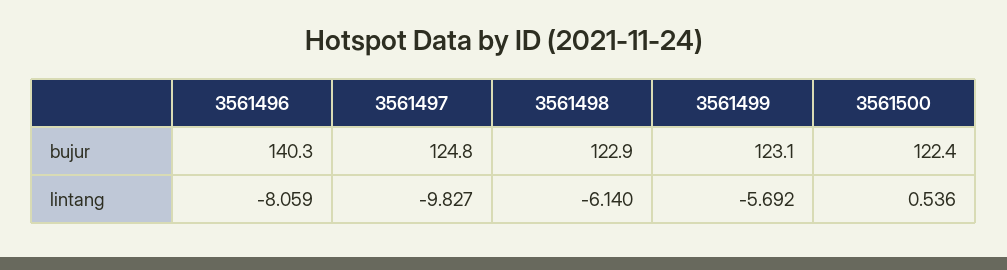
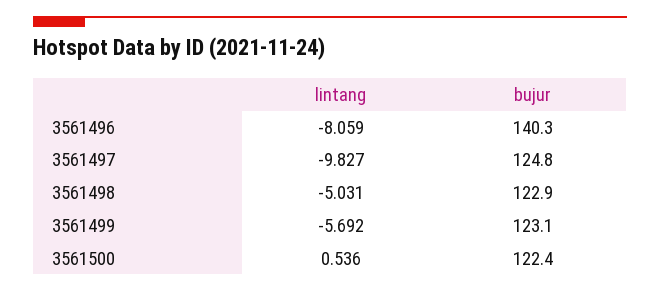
  {
    "3561496": {
      "bujur": 140.3,
      "lintang": -8.059
    },
    "3561497": {
      "bujur": 124.8,
      "lintang": -9.827
    },
    "3561498": {
      "bujur": 122.9,
-     "lintang": -6.14
+     "lintang": -5.031
    },
    "3561499": {
      "bujur": 123.1,
      "lintang": -5.692
    },
    "3561500": {
      "bujur": 122.4,
      "lintang": 0.536
    }
  }

